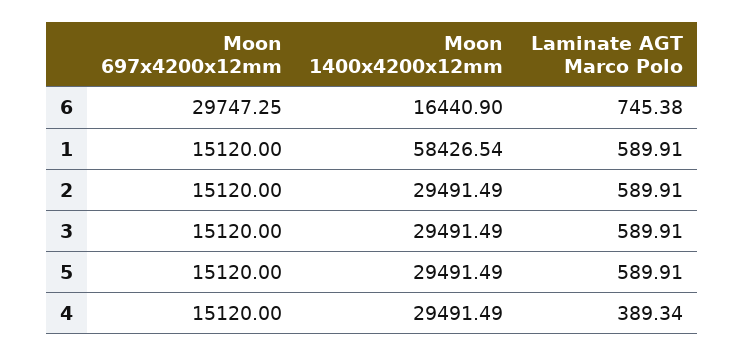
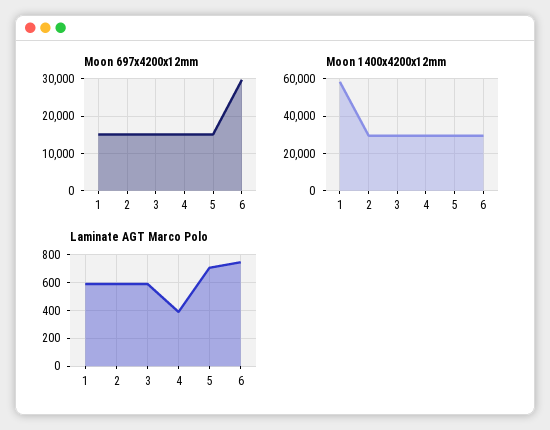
  {
    "Moon 697x4200x12mm": {
      "6": 29747.25,
      "1": 15120,
      "2": 15120,
      "3": 15120,
      "5": 15120,
      "4": 15120
    },
    "Moon 1400x4200x12mm": {
-     "6": 16440.9,
+     "6": 30000,
      "1": 58426.54,
      "2": 29491.49,
      "3": 29491.49,
      "5": 29491.49,
      "4": 29491.49
    },
    "Laminate AGT Marco Polo": {
      "6": 745.38,
      "1": 589.91,
      "2": 589.91,
      "3": 589.91,
-     "5": 589.91,
+     "5": 700,
      "4": 389.34
    }
  }

